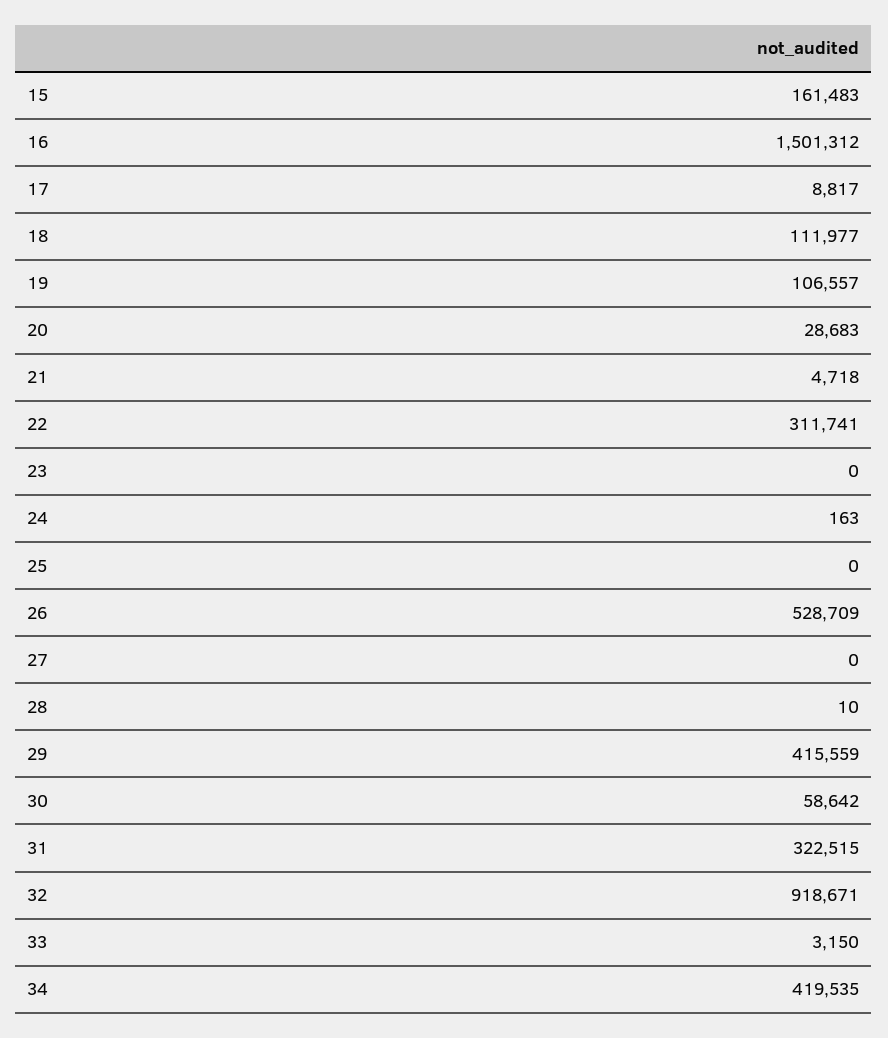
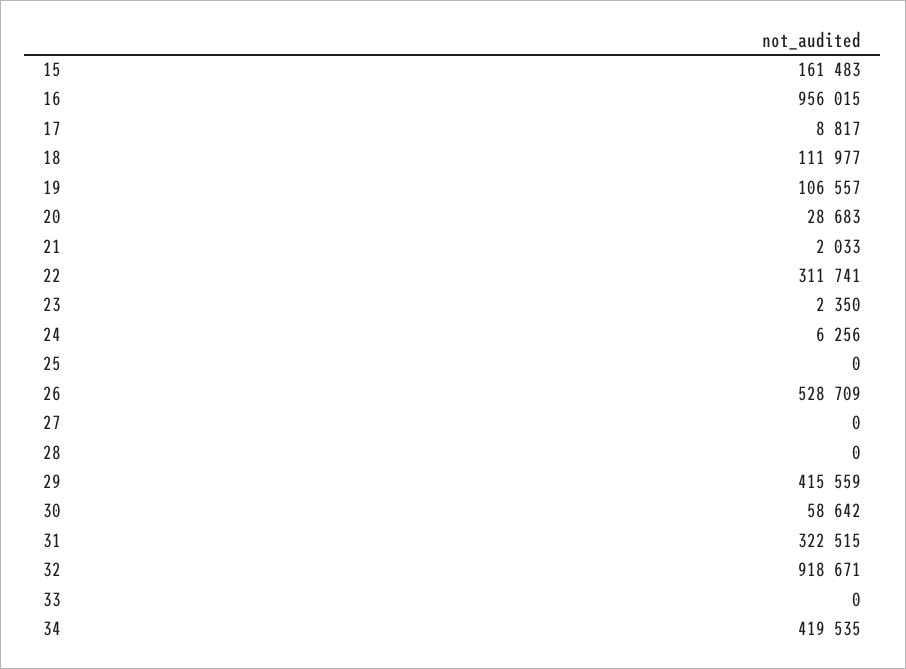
  {
    "15": 161483,
-   "16": 1501312,
+   "16": 956015,
    "17": 8817,
    "18": 111977,
    "19": 106557,
    "20": 28683,
-   "21": 4718,
+   "21": 2033,
    "22": 311741,
-   "23": 0,
+   "23": 2350,
-   "24": 163,
+   "24": 6256,
    "25": 0,
    "26": 528709,
    "27": 0,
-   "28": 10,
+   "28": 0,
    "29": 415559,
    "30": 58642,
    "31": 322515,
    "32": 918671,
-   "33": 3150,
+   "33": 0,
    "34": 419535
  }

